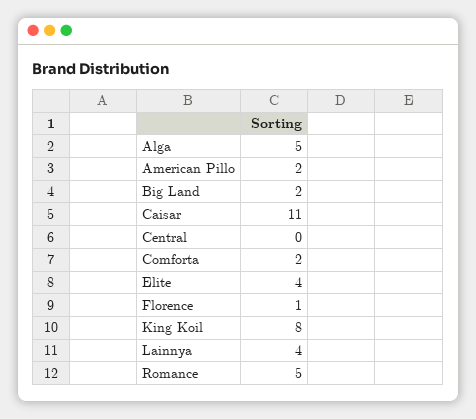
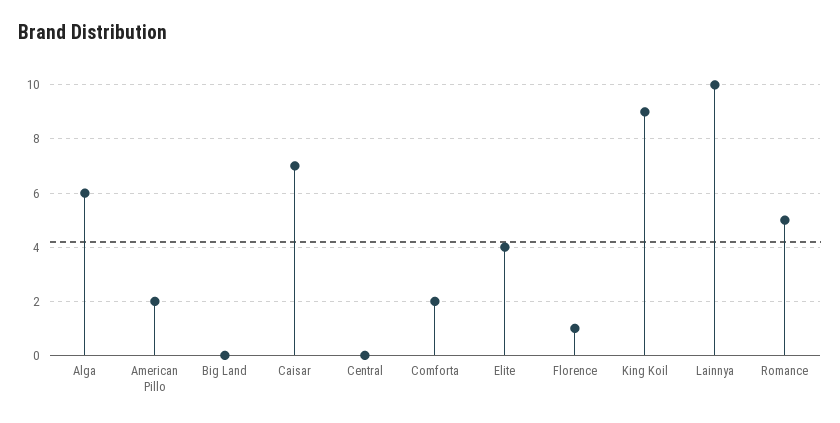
  {
-   "Alga": 5,
+   "Alga": 6,
    "American Pillo": 2,
-   "Big Land": 2,
+   "Big Land": 0,
-   "Caisar": 11,
+   "Caisar": 7,
    "Central": 0,
    "Comforta": 2,
    "Elite": 4,
    "Florence": 1,
-   "King Koil": 8,
+   "King Koil": 9,
-   "Lainnya": 4,
+   "Lainnya": 10,
    "Romance": 5
  }

